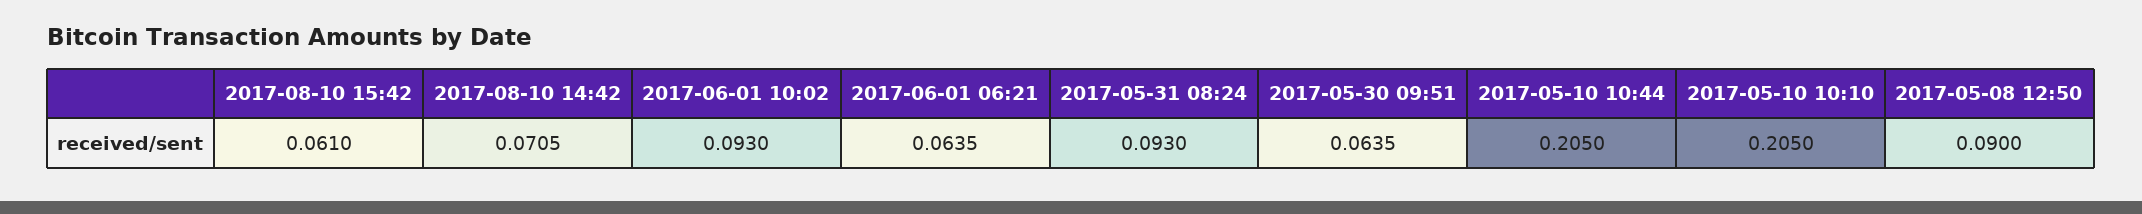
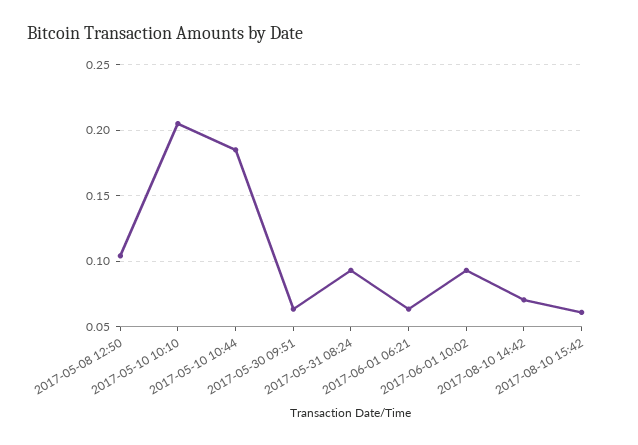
  {
    "2017-08-10 15:42": 0.061,
    "2017-08-10 14:42": 0.0705,
    "2017-06-01 10:02": 0.093,
    "2017-06-01 06:21": 0.0635,
    "2017-05-31 08:24": 0.093,
    "2017-05-30 09:51": 0.0635,
-   "2017-05-10 10:44": 0.205,
+   "2017-05-10 10:44": 0.185,
    "2017-05-10 10:10": 0.205,
-   "2017-05-08 12:50": 0.09
+   "2017-05-08 12:50": 0.105
  }

